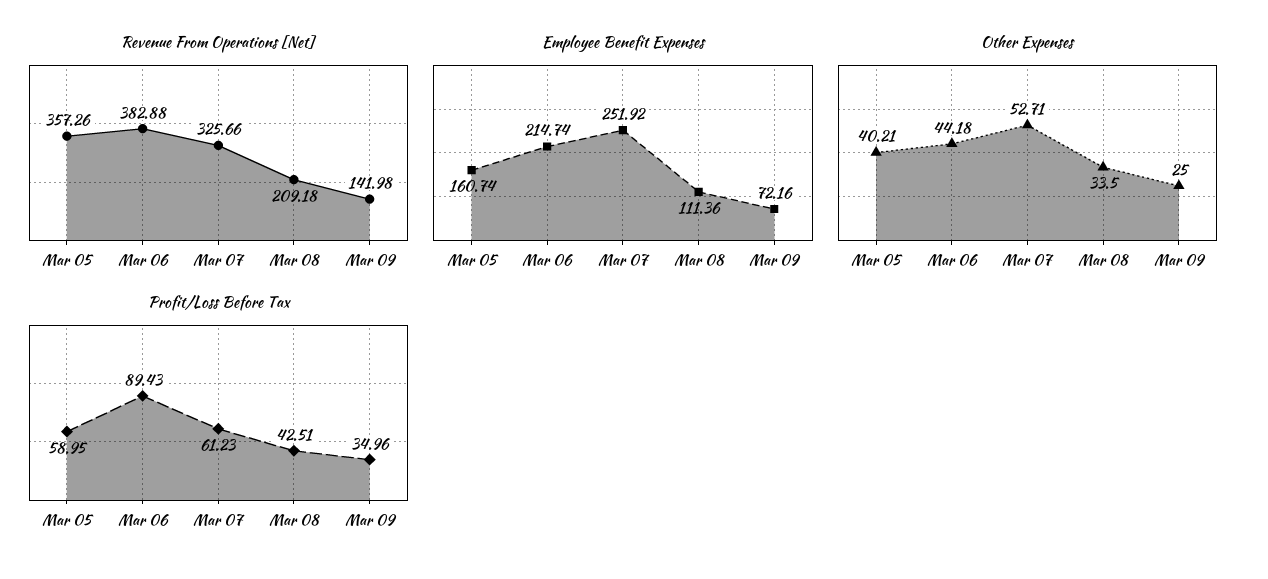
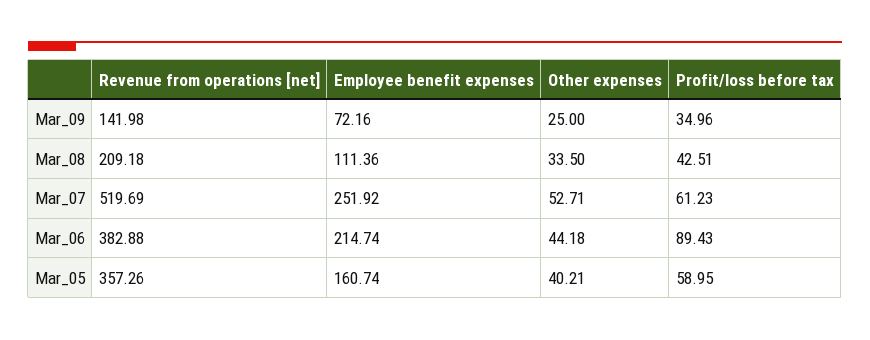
  {
    "Revenue From Operations [Net]": {
      "Mar 05": 357.26,
      "Mar 06": 382.88,
-     "Mar 07": 325.66,
+     "Mar 07": 519.69,
      "Mar 08": 209.18,
      "Mar 09": 141.98
    },
    "Employee Benefit Expenses": {
      "Mar 05": 160.74,
      "Mar 06": 214.74,
      "Mar 07": 251.92,
      "Mar 08": 111.36,
      "Mar 09": 72.16
    },
    "Other Expenses": {
      "Mar 05": 40.21,
      "Mar 06": 44.18,
      "Mar 07": 52.71,
      "Mar 08": 33.5,
      "Mar 09": 25
    },
    "Profit/Loss Before Tax": {
      "Mar 05": 58.95,
      "Mar 06": 89.43,
      "Mar 07": 61.23,
      "Mar 08": 42.51,
      "Mar 09": 34.96
    }
  }

